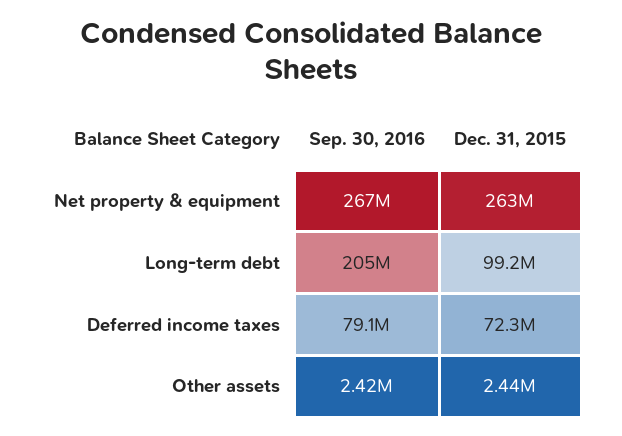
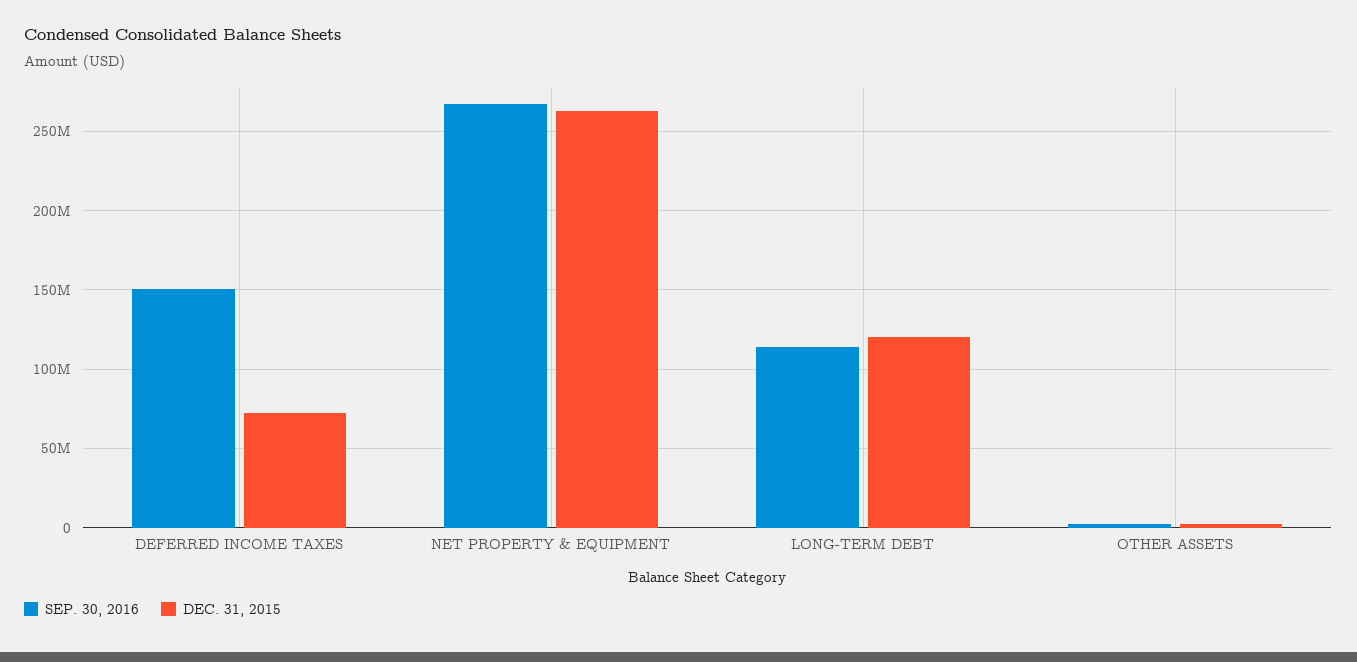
  {
    "Sep. 30, 2016": {
      "Net property & equipment": 267000000,
-     "Long-term debt": 205000000,
+     "Long-term debt": 115000000,
-     "Deferred income taxes": 79100000,
+     "Deferred income taxes": 150000000,
      "Other assets": 2420000
    },
    "Dec. 31, 2015": {
      "Net property & equipment": 263000000,
-     "Long-term debt": 99200000,
+     "Long-term debt": 120000000,
      "Deferred income taxes": 72300000,
      "Other assets": 2440000
    }
  }

